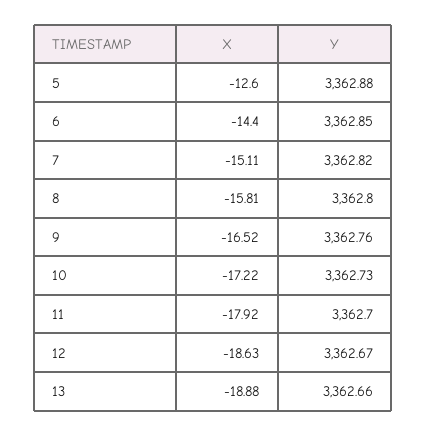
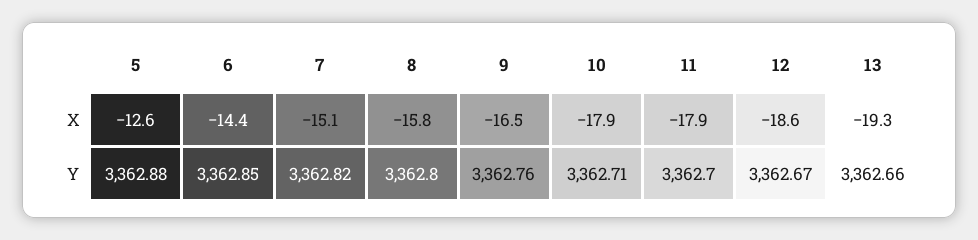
  {
    "X": {
      "5": -12.6,
      "6": -14.4,
      "7": -15.11,
      "8": -15.81,
      "9": -16.52,
-     "10": -17.22,
+     "10": -17.9,
      "11": -17.92,
      "12": -18.63,
-     "13": -18.88
+     "13": -19.3
    },
    "Y": {
      "5": 3362.88,
      "6": 3362.85,
      "7": 3362.82,
      "8": 3362.8,
      "9": 3362.76,
-     "10": 3362.73,
+     "10": 3362.71,
      "11": 3362.7,
      "12": 3362.67,
      "13": 3362.66
    }
  }

